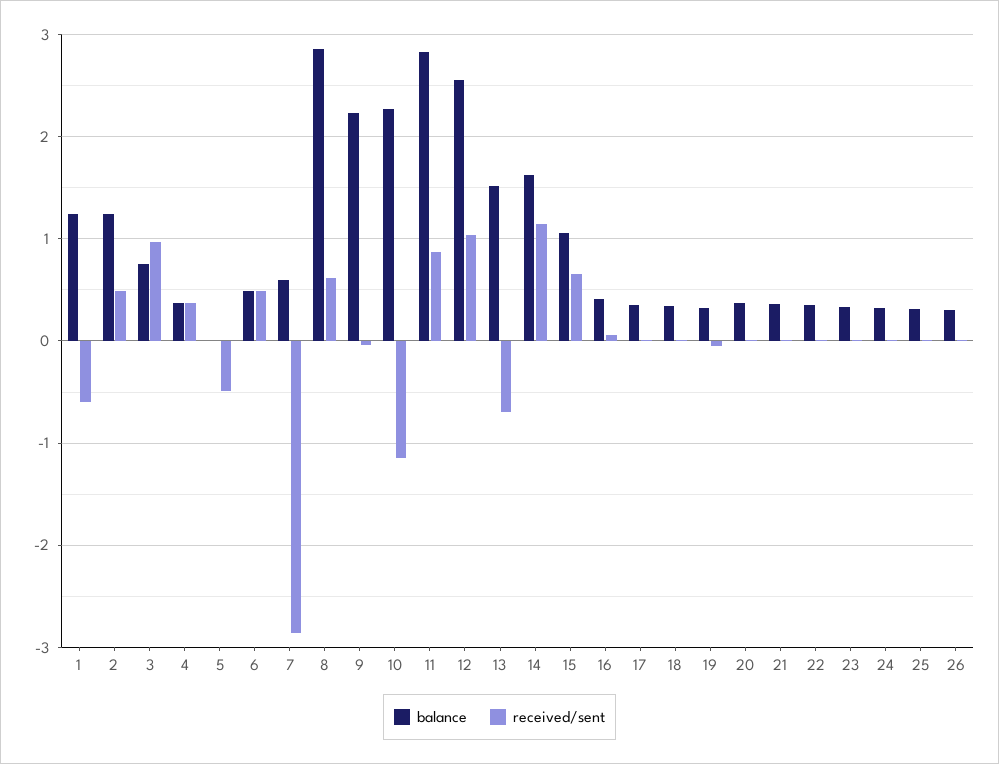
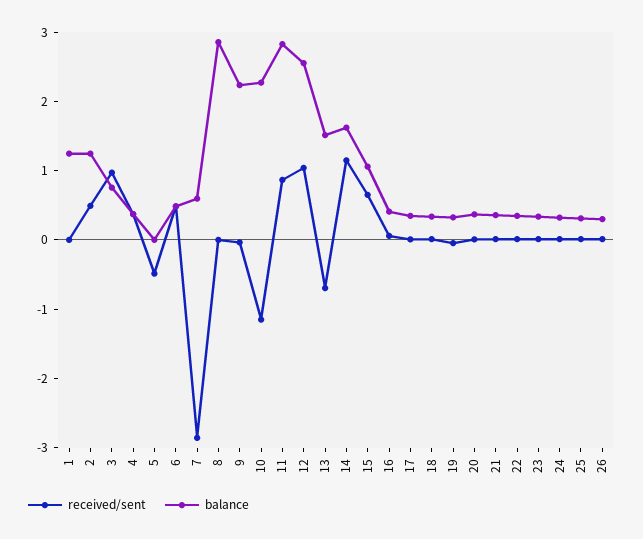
  {
    "balance": {
      "1": 1.2,
      "2": 1.2,
      "3": 0.8,
      "4": 0.4,
      "5": 0,
      "6": 0.5,
      "7": 0.6,
      "8": 2.9,
      "9": 2.2,
      "10": 2.3,
      "11": 2.8,
      "12": 2.6,
      "13": 1.5,
      "14": 1.6,
      "15": 1.1,
      "16": 0.4,
      "17": 0.3,
      "18": 0.3,
      "19": 0.3,
      "20": 0.4,
      "21": 0.4,
      "22": 0.3,
      "23": 0.3,
      "24": 0.3,
      "25": 0.3,
      "26": 0.3
    },
    "received/sent": {
-     "1": -0.6,
+     "1": 0,
      "2": 0.5,
      "3": 1,
      "4": 0.4,
      "5": -0.5,
      "6": 0.5,
      "7": -2.9,
-     "8": 0.6,
+     "8": 0,
      "9": 0,
      "10": -1.1,
      "11": 0.9,
      "12": 1,
      "13": -0.7,
      "14": 1.1,
      "15": 0.7,
      "16": 0.1,
      "17": 0,
      "18": 0,
      "19": 0,
      "20": 0,
      "21": 0,
      "22": 0,
      "23": 0,
      "24": 0,
      "25": 0,
      "26": 0
    }
  }

